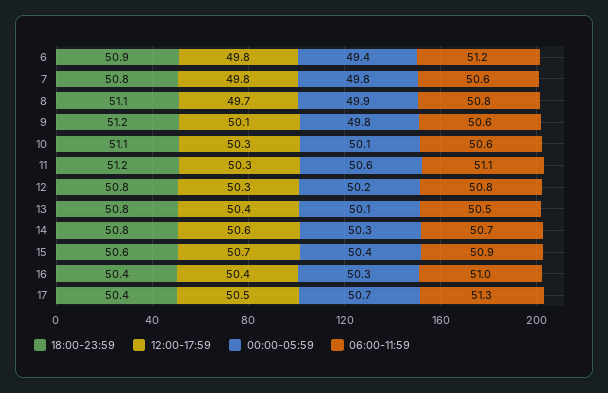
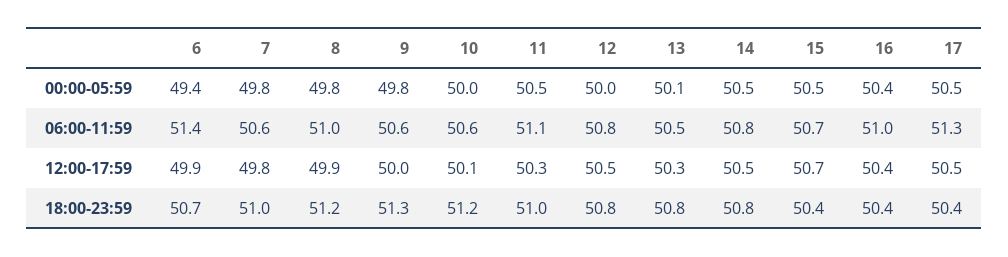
  {
    "18:00-23:59": {
-     "6": 50.9,
+     "6": 50.7,
-     "7": 50.8,
+     "7": 51,
-     "8": 51.1,
+     "8": 51.2,
-     "9": 51.2,
+     "9": 51.3,
-     "10": 51.1,
+     "10": 51.2,
-     "11": 51.2,
+     "11": 51,
      "12": 50.8,
      "13": 50.8,
      "14": 50.8,
-     "15": 50.6,
+     "15": 50.4,
      "16": 50.4,
      "17": 50.4
    },
    "12:00-17:59": {
-     "6": 49.8,
+     "6": 49.9,
      "7": 49.8,
-     "8": 49.7,
+     "8": 49.9,
-     "9": 50.1,
+     "9": 50,
-     "10": 50.3,
+     "10": 50.1,
      "11": 50.3,
-     "12": 50.3,
+     "12": 50.5,
-     "13": 50.4,
+     "13": 50.3,
-     "14": 50.6,
+     "14": 50.5,
      "15": 50.7,
      "16": 50.4,
      "17": 50.5
    },
    "00:00-05:59": {
      "6": 49.4,
      "7": 49.8,
-     "8": 49.9,
+     "8": 49.8,
      "9": 49.8,
-     "10": 50.1,
+     "10": 50,
-     "11": 50.6,
+     "11": 50.5,
-     "12": 50.2,
+     "12": 50,
      "13": 50.1,
-     "14": 50.3,
+     "14": 50.5,
-     "15": 50.4,
+     "15": 50.5,
-     "16": 50.3,
+     "16": 50.4,
-     "17": 50.7
+     "17": 50.5
    },
    "06:00-11:59": {
-     "6": 51.2,
+     "6": 51.4,
      "7": 50.6,
-     "8": 50.8,
+     "8": 51,
      "9": 50.6,
      "10": 50.6,
      "11": 51.1,
      "12": 50.8,
      "13": 50.5,
-     "14": 50.7,
+     "14": 50.8,
-     "15": 50.9,
+     "15": 50.7,
      "16": 51,
      "17": 51.3
    }
  }

